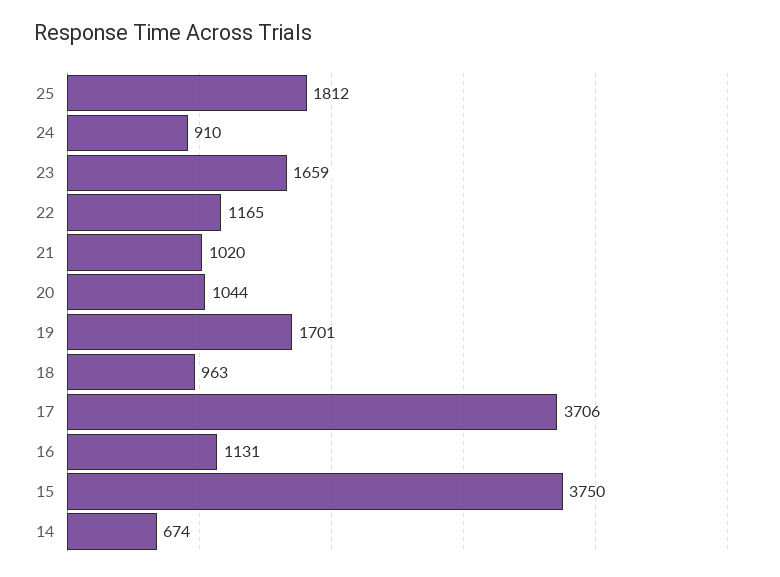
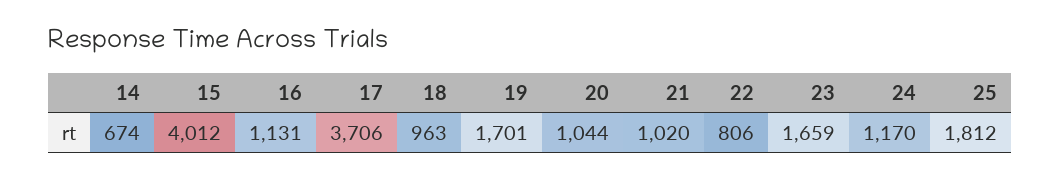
  {
    "25": 1812,
-   "24": 910,
+   "24": 1170,
    "23": 1659,
-   "22": 1165,
+   "22": 806,
    "21": 1020,
    "20": 1044,
    "19": 1701,
    "18": 963,
    "17": 3706,
    "16": 1131,
-   "15": 3750,
+   "15": 4012,
    "14": 674
  }

